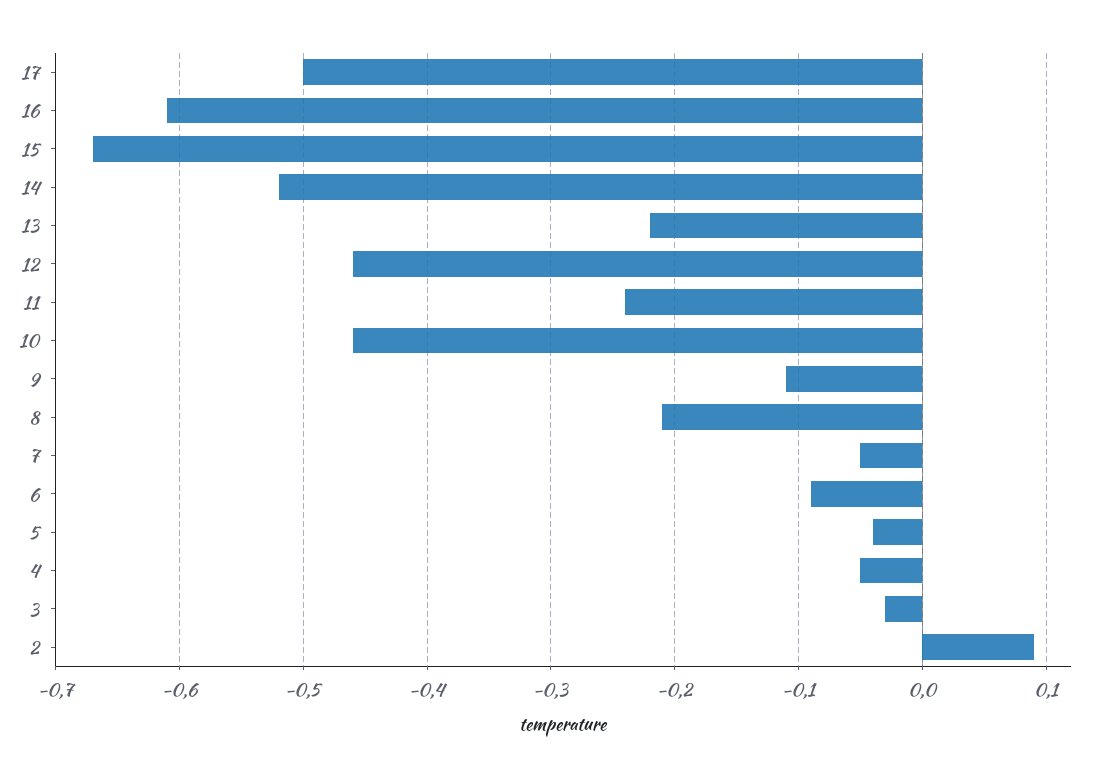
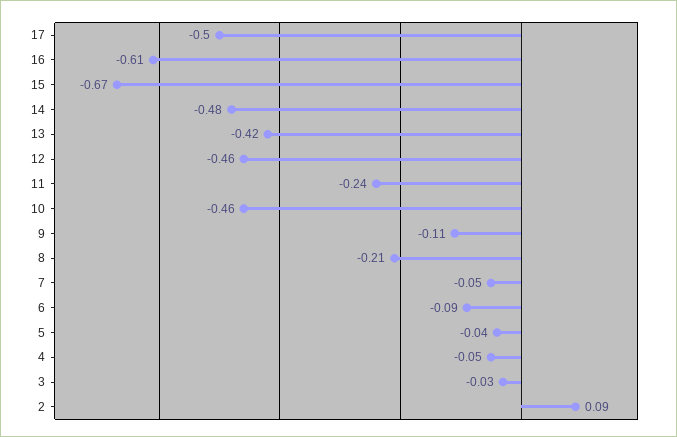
  {
    "17": -0.5,
    "16": -0.61,
    "15": -0.67,
-   "14": -0.52,
+   "14": -0.48,
-   "13": -0.22,
+   "13": -0.42,
    "12": -0.46,
    "11": -0.24,
    "10": -0.46,
    "9": -0.11,
    "8": -0.21,
    "7": -0.05,
    "6": -0.09,
    "5": -0.04,
    "4": -0.05,
    "3": -0.03,
    "2": 0.09
  }

